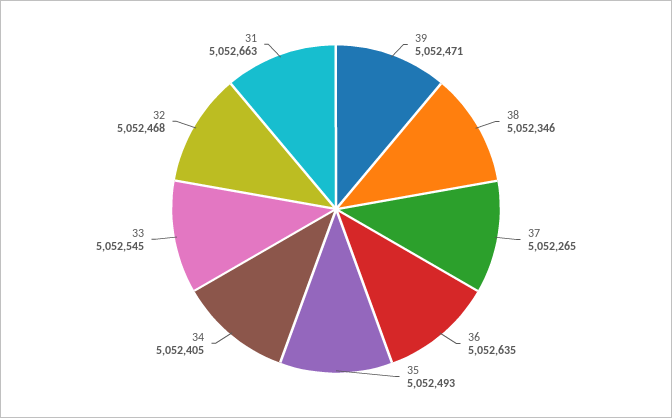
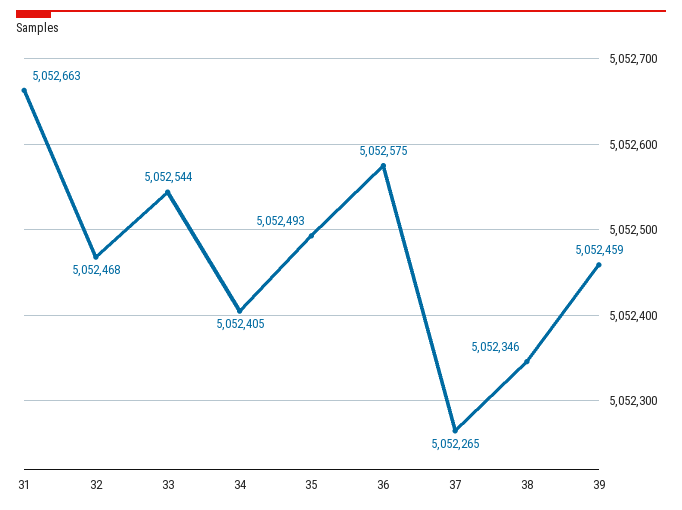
  {
-   "39": 5052471,
+   "39": 5052459,
    "38": 5052346,
    "37": 5052265,
-   "36": 5052635,
+   "36": 5052575,
    "35": 5052493,
    "34": 5052405,
-   "33": 5052545,
+   "33": 5052544,
    "32": 5052468,
    "31": 5052663
  }

